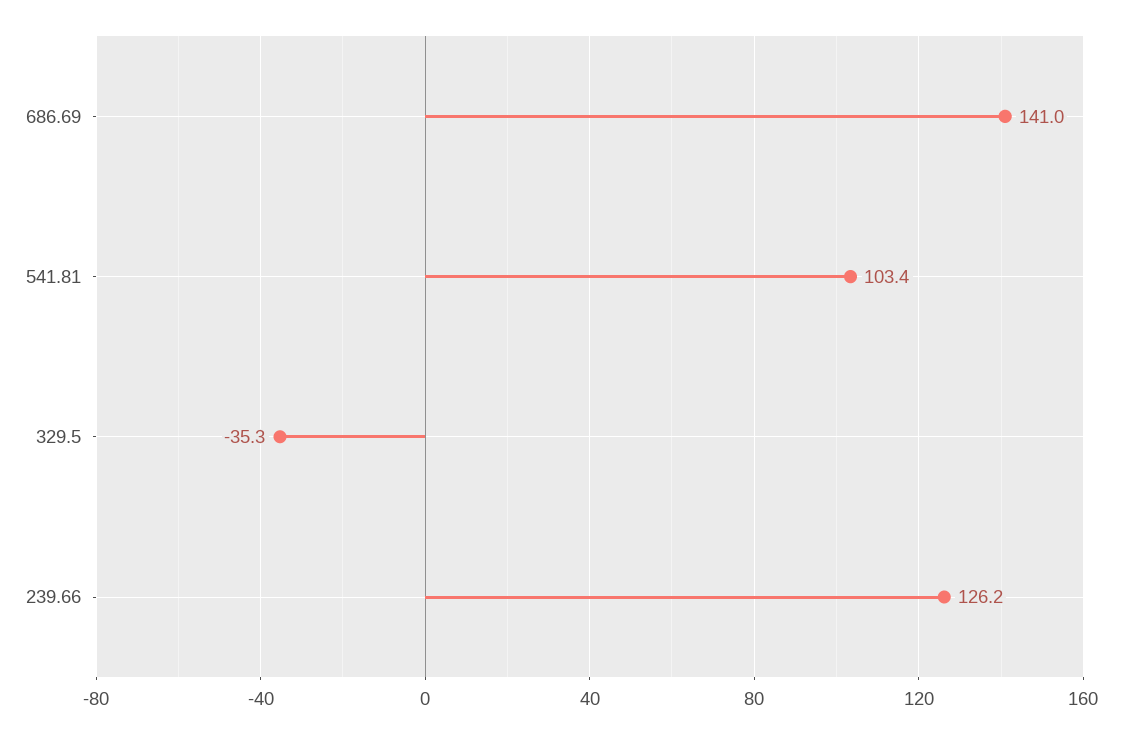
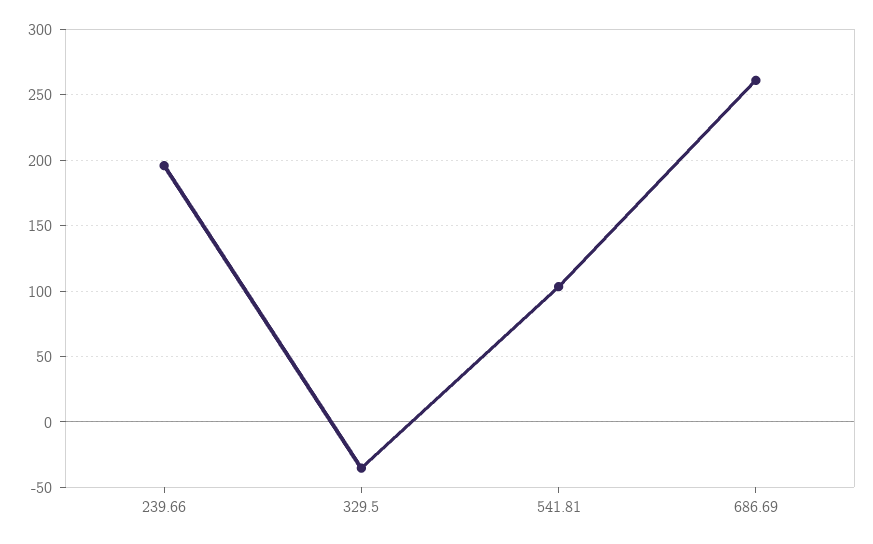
  {
-   "686.69": 141,
+   "686.69": 260,
    "541.81": 103.4,
    "329.5": -35.3,
-   "239.66": 126.2
+   "239.66": 195
  }

